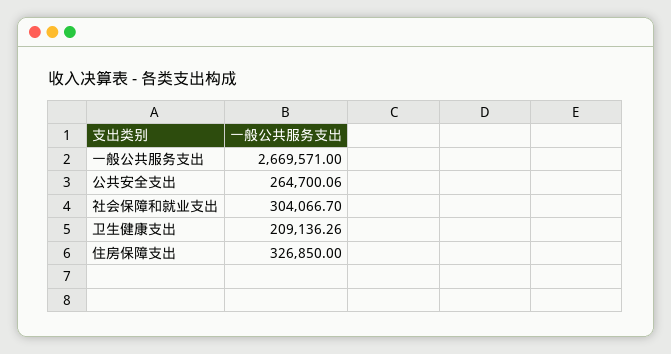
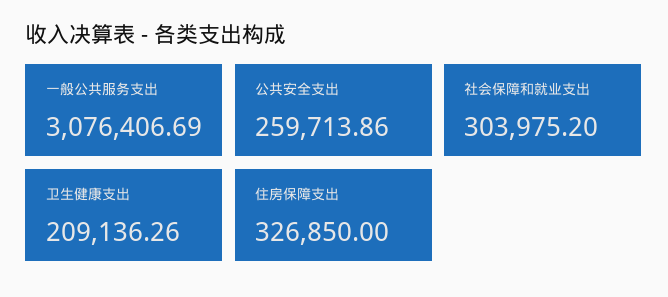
  {
-   "一般公共服务支出": 2669571,
+   "一般公共服务支出": 3076406.69,
-   "公共安全支出": 264700.06,
+   "公共安全支出": 259713.86,
-   "社会保障和就业支出": 304066.7,
+   "社会保障和就业支出": 303975.2,
    "卫生健康支出": 209136.26,
    "住房保障支出": 326850
  }

